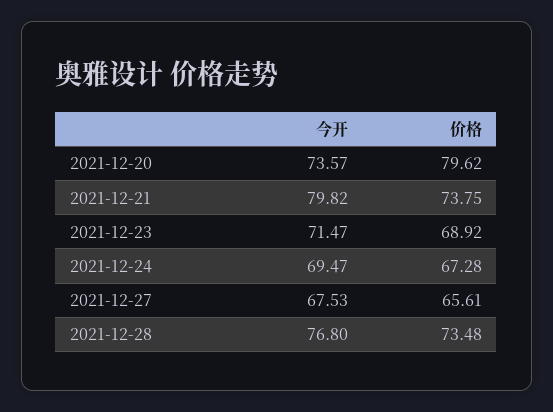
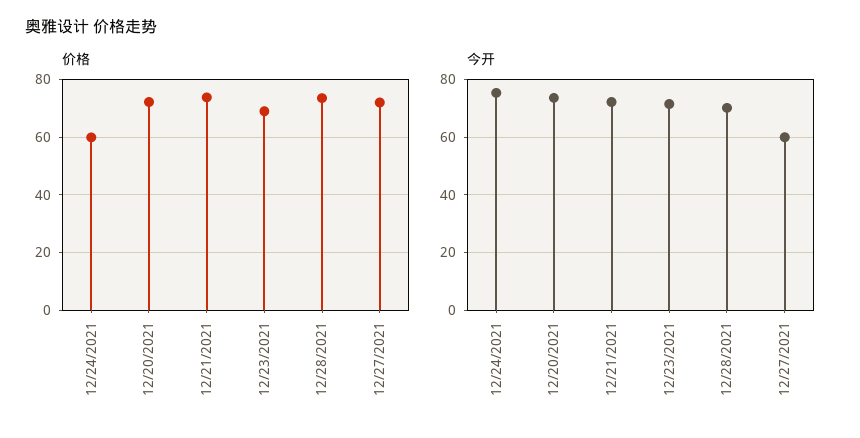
  {
    "今开": {
      "2021-12-20": 73.57,
-     "2021-12-21": 79.82,
+     "2021-12-21": 72.5,
      "2021-12-23": 71.47,
-     "2021-12-24": 69.47,
+     "2021-12-24": 75,
-     "2021-12-27": 67.53,
+     "2021-12-27": 60,
-     "2021-12-28": 76.8
+     "2021-12-28": 70
    },
    "价格": {
-     "2021-12-20": 79.62,
+     "2021-12-20": 72.5,
      "2021-12-21": 73.75,
      "2021-12-23": 68.92,
-     "2021-12-24": 67.28,
+     "2021-12-24": 60,
-     "2021-12-27": 65.61,
+     "2021-12-27": 72.5,
      "2021-12-28": 73.48
    }
  }

